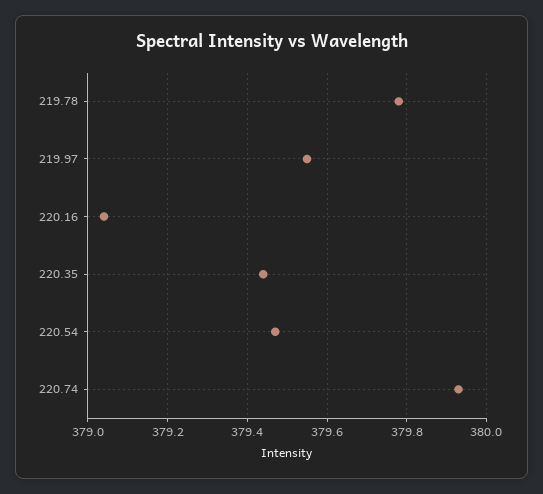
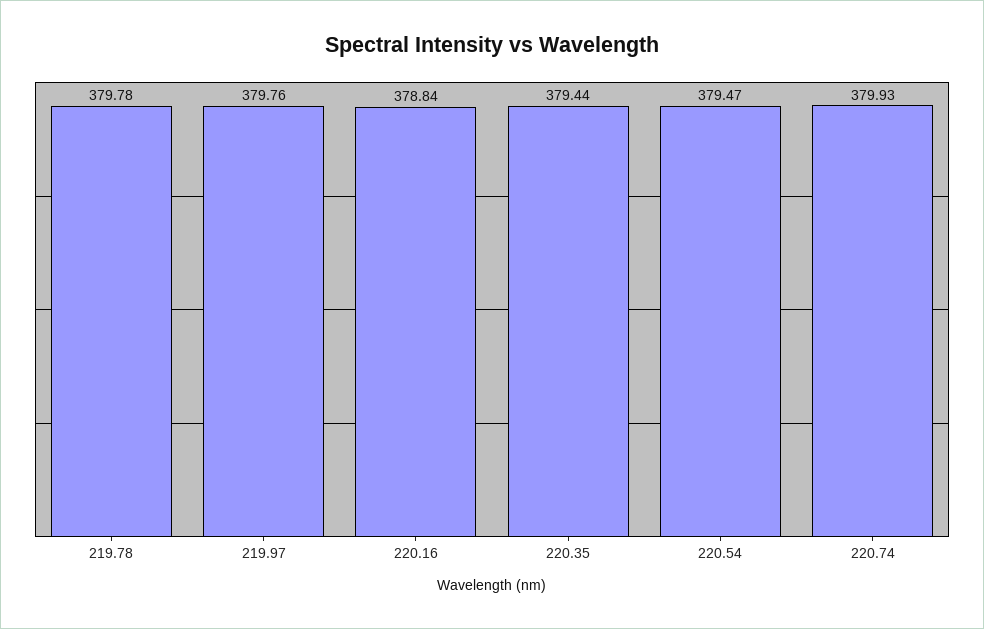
  {
    "219.78": 379.78,
-   "219.97": 379.55,
+   "219.97": 379.76,
-   "220.16": 379.05,
+   "220.16": 378.84,
    "220.35": 379.44,
    "220.54": 379.47,
    "220.74": 379.93
  }

